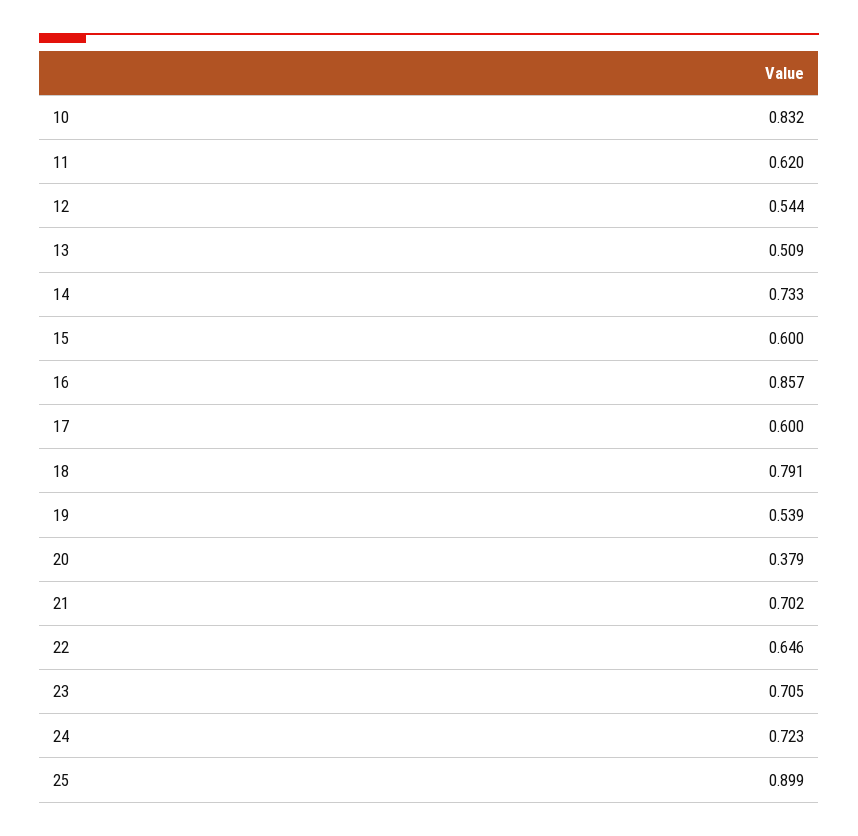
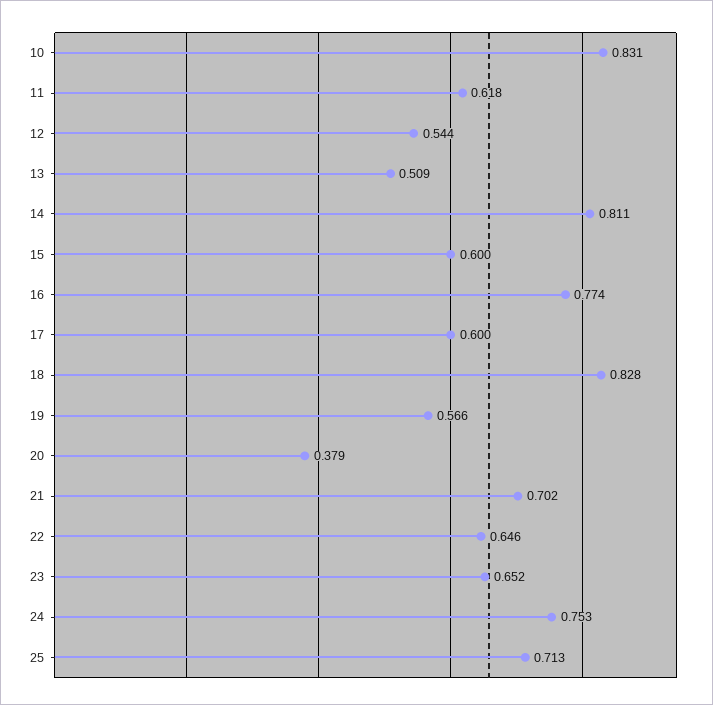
  {
-   "10": 0.832,
+   "10": 0.831,
-   "11": 0.62,
+   "11": 0.618,
    "12": 0.544,
    "13": 0.509,
-   "14": 0.733,
+   "14": 0.811,
    "15": 0.6,
-   "16": 0.857,
+   "16": 0.774,
    "17": 0.6,
-   "18": 0.791,
+   "18": 0.828,
-   "19": 0.539,
+   "19": 0.566,
    "20": 0.379,
    "21": 0.702,
    "22": 0.646,
-   "23": 0.705,
+   "23": 0.652,
-   "24": 0.723,
+   "24": 0.753,
-   "25": 0.899
+   "25": 0.713
  }

